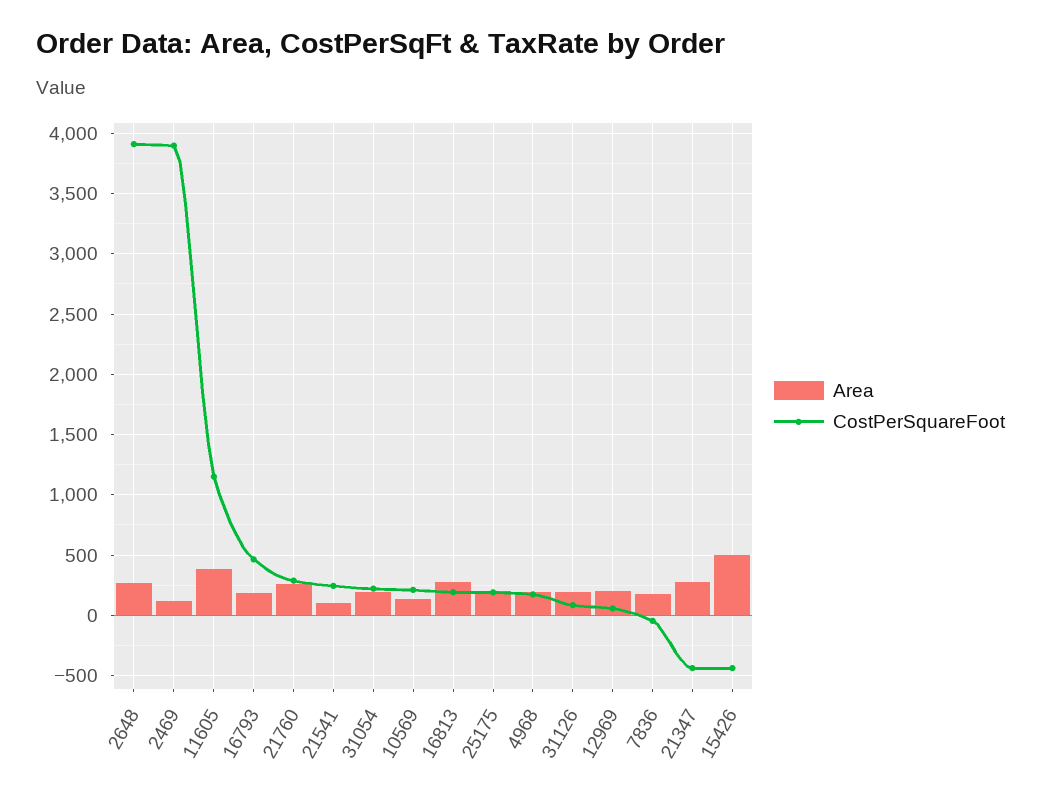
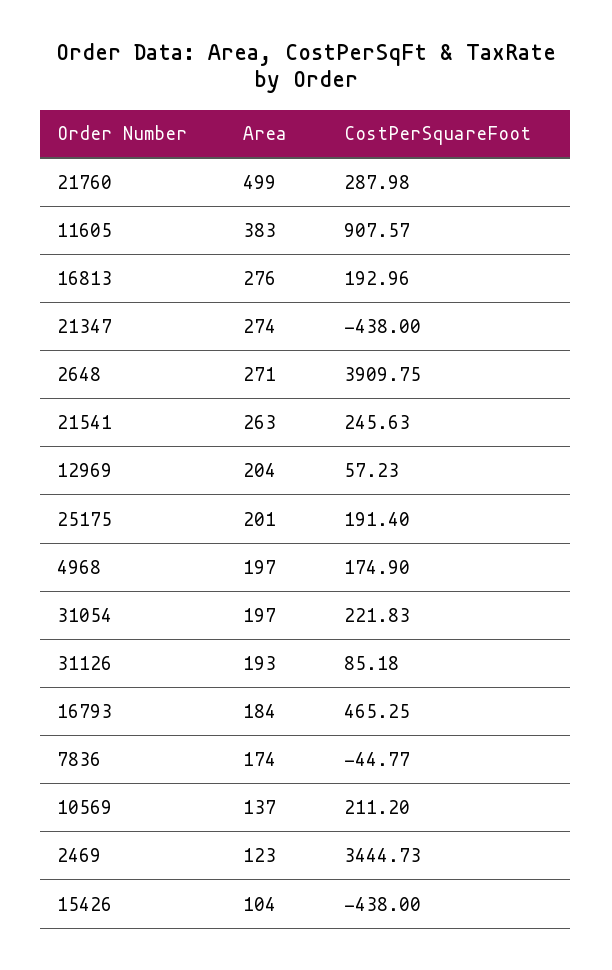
  {
    "Area": {
      "2648": 271,
      "2469": 123,
      "11605": 383,
      "16793": 184,
-     "21760": 250,
+     "21760": 499,
-     "21541": 100,
+     "21541": 263,
      "31054": 197,
      "10569": 137,
      "16813": 276,
      "25175": 201,
      "4968": 197,
      "31126": 193,
      "12969": 204,
      "7836": 174,
      "21347": 274,
-     "15426": 500
+     "15426": 104
    },
    "CostPerSquareFoot": {
      "2648": 3909.75,
-     "2469": 3900,
+     "2469": 3444.73,
-     "11605": 1150,
+     "11605": 907.57,
      "16793": 465.25,
      "21760": 287.98,
      "21541": 245.63,
      "31054": 221.83,
      "10569": 211.2,
      "16813": 192.96,
      "25175": 191.4,
      "4968": 174.9,
      "31126": 85.18,
      "12969": 57.23,
      "7836": -44.77,
      "21347": -438,
      "15426": -438
    }
  }

